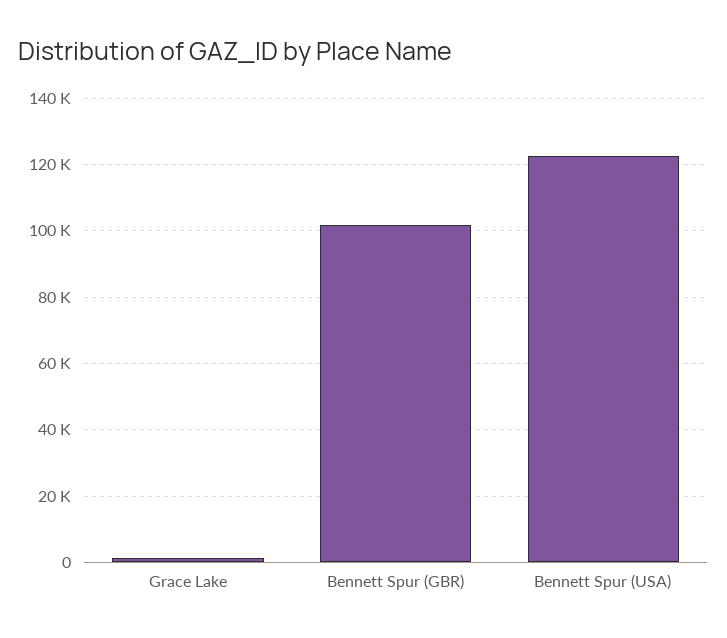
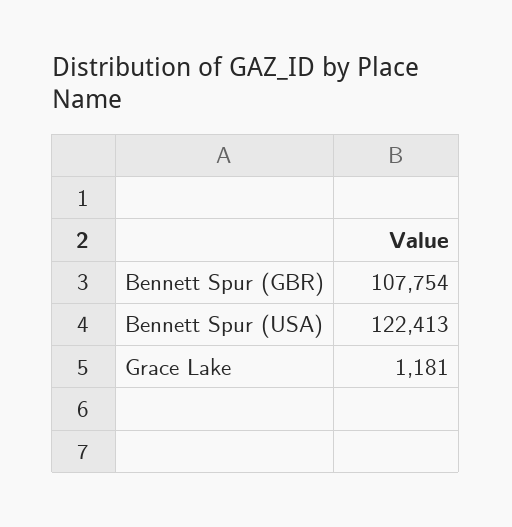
  {
    "Grace Lake": 1181,
-   "Bennett Spur (GBR)": 102000,
+   "Bennett Spur (GBR)": 107754,
    "Bennett Spur (USA)": 122413
  }

